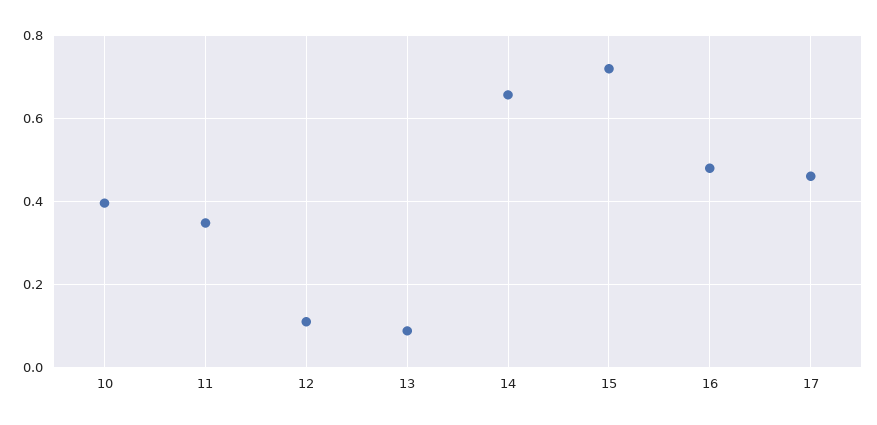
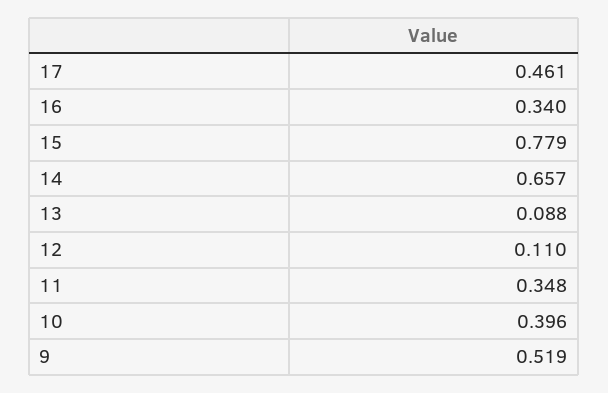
  {
    "10": 0.396,
    "11": 0.348,
    "12": 0.11,
    "13": 0.088,
    "14": 0.657,
-   "15": 0.72,
+   "15": 0.779,
-   "16": 0.48,
+   "16": 0.34,
-   "17": 0.461
+   "17": 0.461,
+   "9": 0.519
  }

